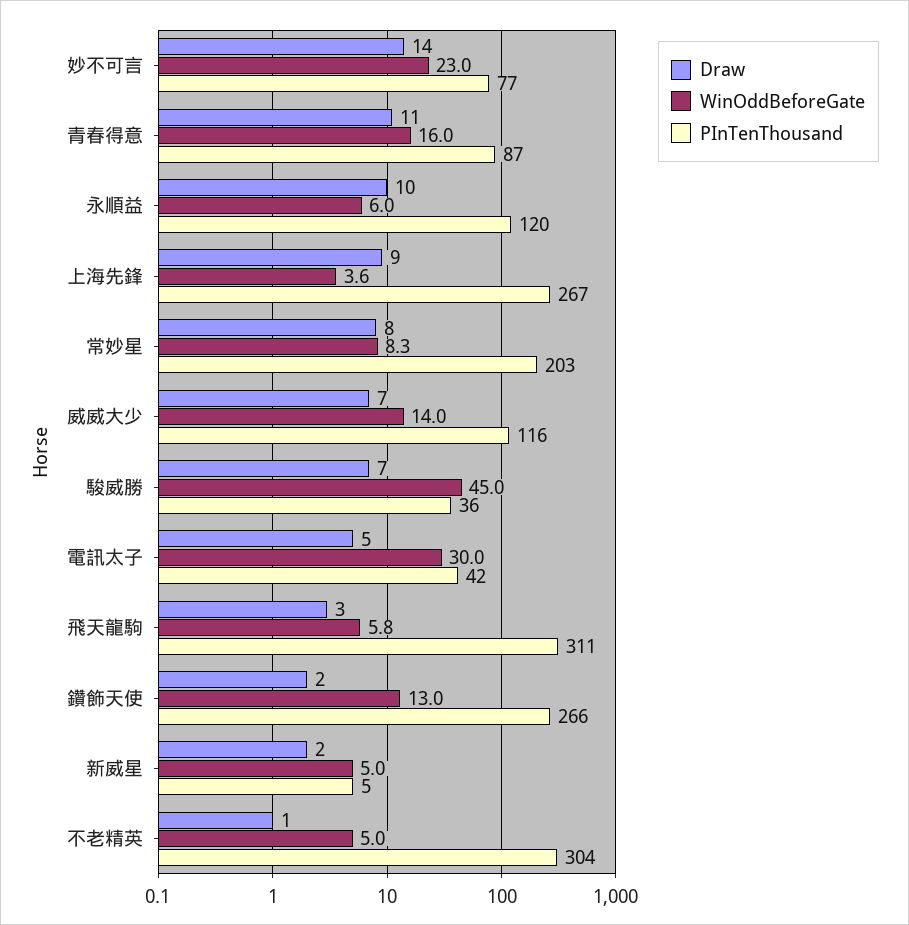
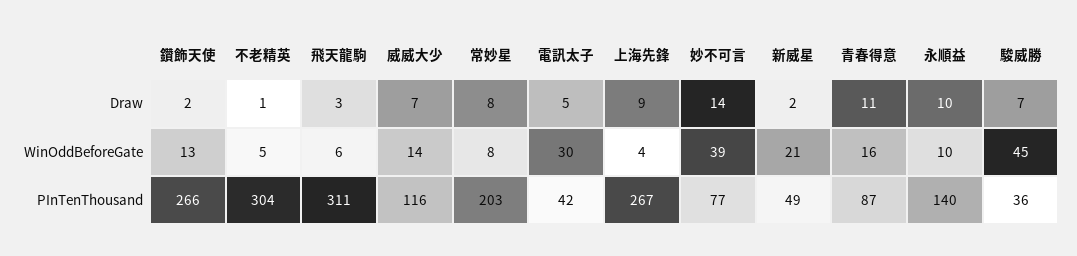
  {
    "Draw": {
      "妙不可言": 14,
      "青春得意": 11,
      "永順益": 10,
      "上海先鋒": 9,
      "常妙星": 8,
      "威威大少": 7,
      "駿威勝": 7,
      "電訊太子": 5,
      "飛天龍駒": 3,
      "鑽飾天使": 2,
      "新威星": 2,
      "不老精英": 1
    },
    "WinOddBeforeGate": {
-     "妙不可言": 23,
+     "妙不可言": 39,
      "青春得意": 16,
-     "永順益": 6,
+     "永順益": 10,
      "上海先鋒": 3.6,
      "常妙星": 8.3,
      "威威大少": 14,
      "駿威勝": 45,
      "電訊太子": 30,
      "飛天龍駒": 5.8,
      "鑽飾天使": 13,
-     "新威星": 5,
+     "新威星": 21,
      "不老精英": 5
    },
    "PInTenThousand": {
      "妙不可言": 77,
      "青春得意": 87,
-     "永順益": 120,
+     "永順益": 140,
      "上海先鋒": 267,
      "常妙星": 203,
      "威威大少": 116,
      "駿威勝": 36,
      "電訊太子": 42,
      "飛天龍駒": 311,
      "鑽飾天使": 266,
-     "新威星": 5,
+     "新威星": 49,
      "不老精英": 304
    }
  }

